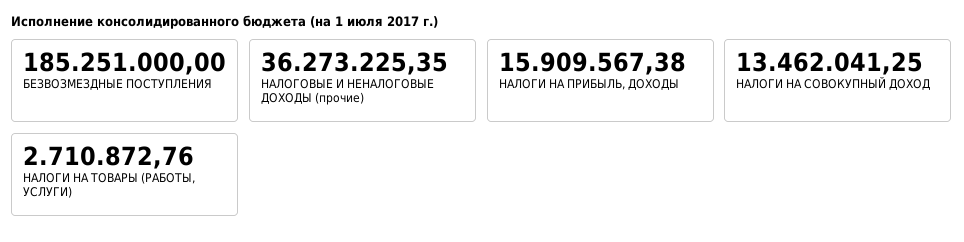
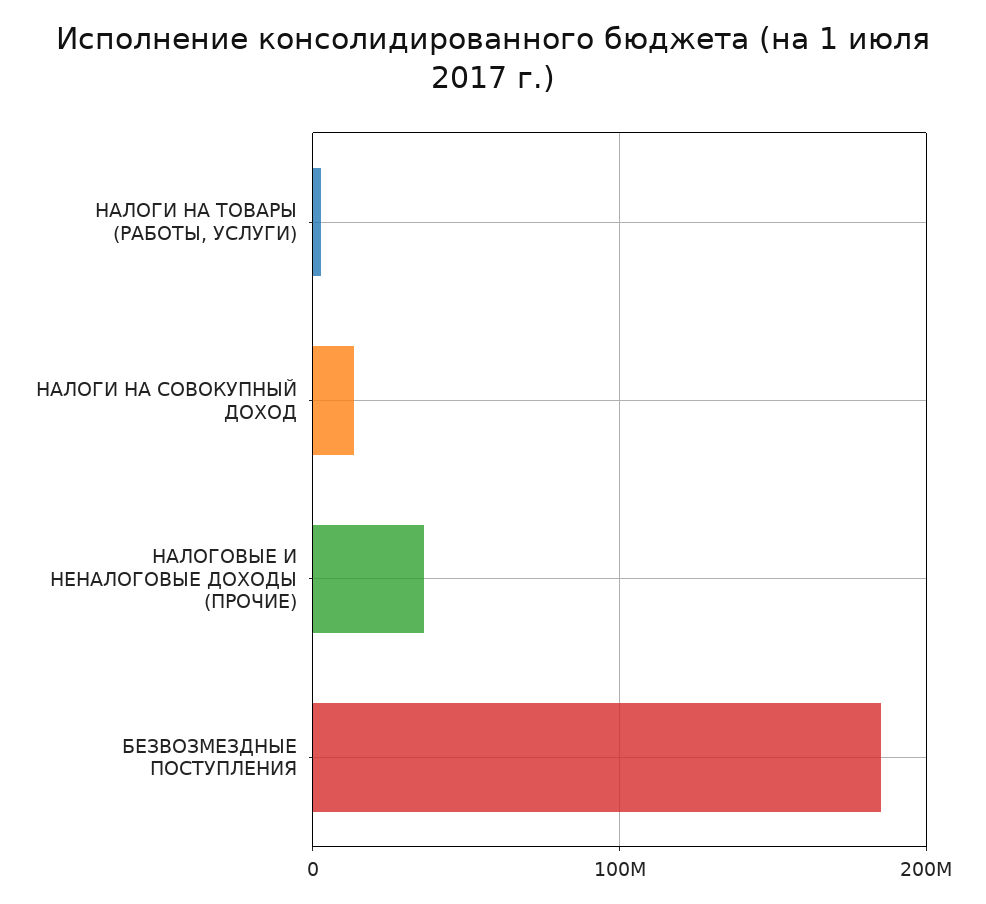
  {
    "БЕЗВОЗМЕЗДНЫЕ ПОСТУПЛЕНИЯ": 185251000,
    "НАЛОГОВЫЕ И НЕНАЛОГОВЫЕ ДОХОДЫ (прочие)": 36273225.35,
-   "НАЛОГИ НА ПРИБЫЛЬ, ДОХОДЫ": 15909567.38,
    "НАЛОГИ НА СОВОКУПНЫЙ ДОХОД": 13462041.25,
    "НАЛОГИ НА ТОВАРЫ (РАБОТЫ, УСЛУГИ)": 2710872.76
  }

